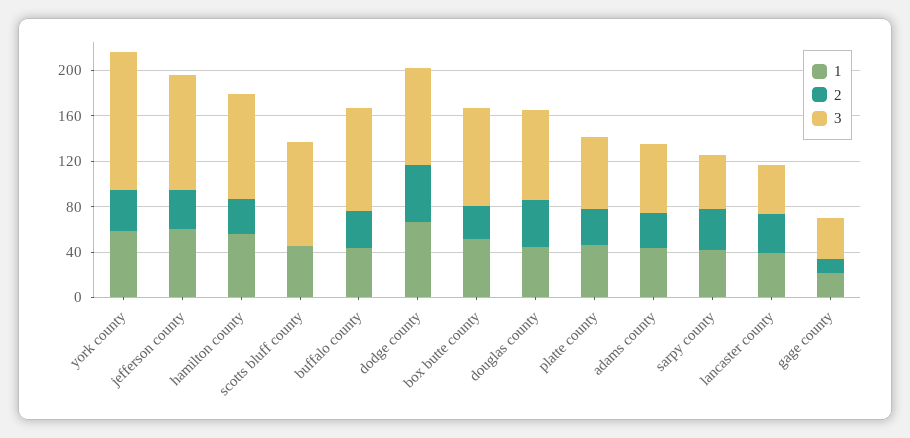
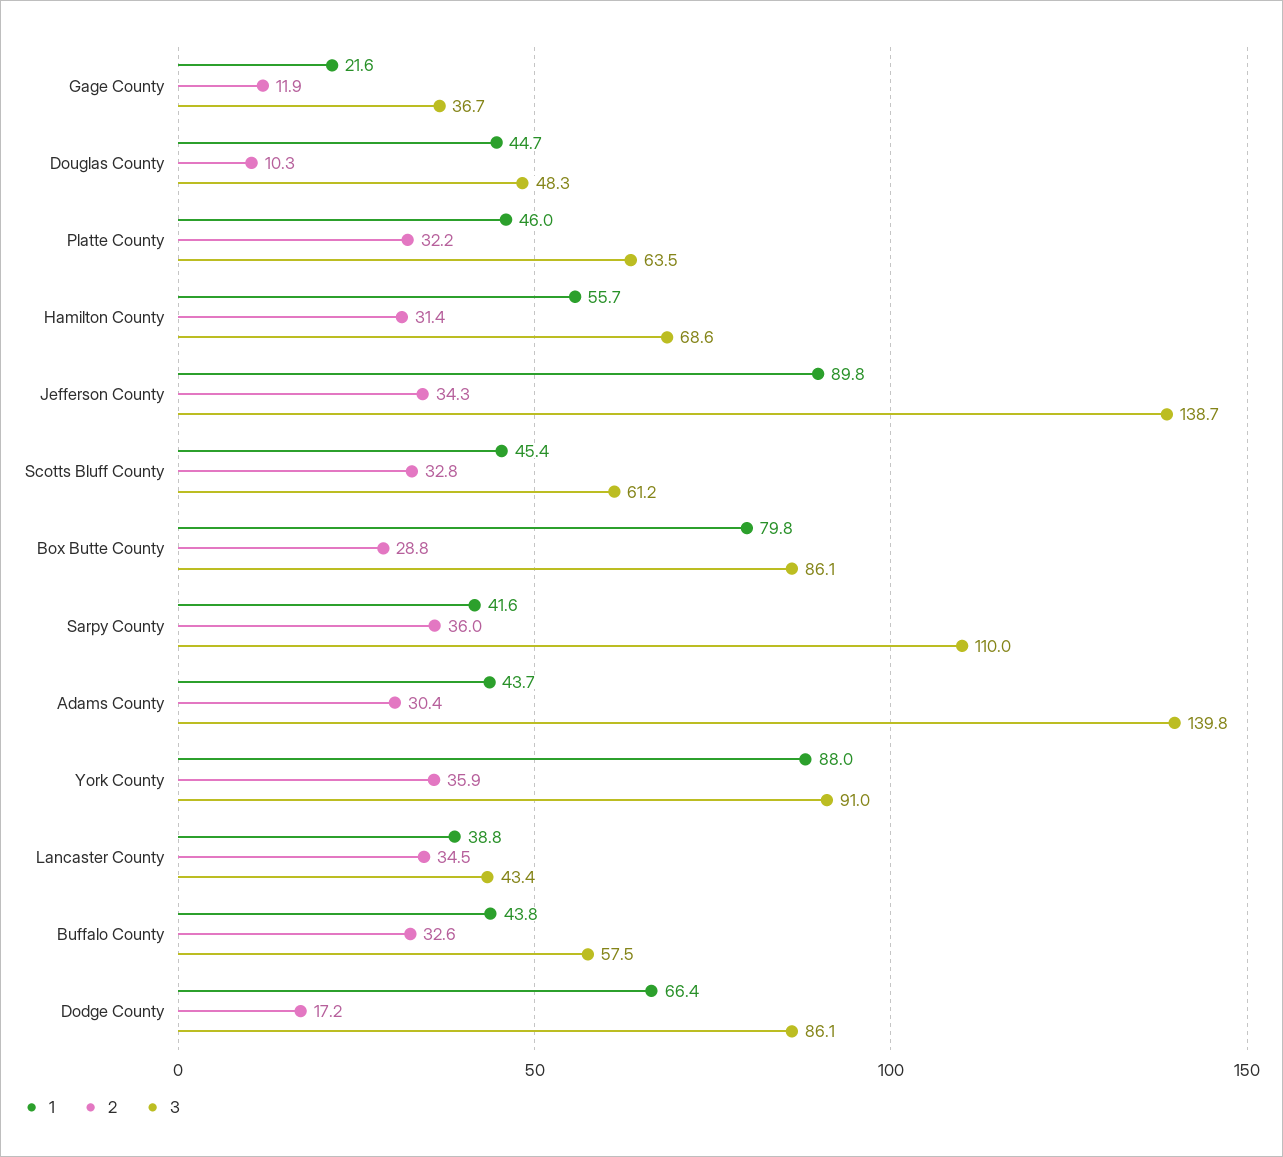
  {
    "1": {
-     "york county": 60,
+     "york county": 88,
-     "jefferson county": 60,
+     "jefferson county": 89.8,
      "hamilton county": 55.7,
      "scotts bluff county": 45.4,
      "buffalo county": 43.8,
      "dodge county": 66.4,
-     "box butte county": 50,
+     "box butte county": 79.8,
      "douglas county": 44.7,
      "platte county": 46,
      "adams county": 43.7,
      "sarpy county": 41.6,
      "lancaster county": 38.8,
      "gage county": 21.6
    },
    "2": {
      "york county": 35.9,
      "jefferson county": 34.3,
      "hamilton county": 31.4,
-     "scotts bluff county": 0,
+     "scotts bluff county": 32.8,
      "buffalo county": 32.6,
-     "dodge county": 50,
+     "dodge county": 17.2,
      "box butte county": 28.8,
-     "douglas county": 40,
+     "douglas county": 10.3,
      "platte county": 32.2,
      "adams county": 30.4,
      "sarpy county": 36,
      "lancaster county": 34.5,
      "gage county": 11.9
    },
    "3": {
-     "york county": 120,
+     "york county": 91,
-     "jefferson county": 100,
+     "jefferson county": 138.7,
-     "hamilton county": 90,
+     "hamilton county": 68.6,
-     "scotts bluff county": 90,
+     "scotts bluff county": 61.2,
-     "buffalo county": 90,
+     "buffalo county": 57.5,
      "dodge county": 86.1,
      "box butte county": 86.1,
-     "douglas county": 80,
+     "douglas county": 48.3,
      "platte county": 63.5,
-     "adams county": 60,
+     "adams county": 139.8,
-     "sarpy county": 50,
+     "sarpy county": 110,
      "lancaster county": 43.4,
      "gage county": 36.7
    }
  }

